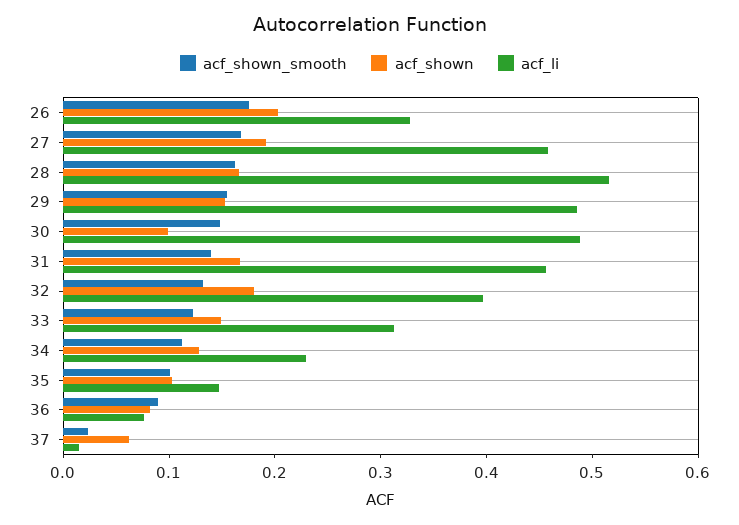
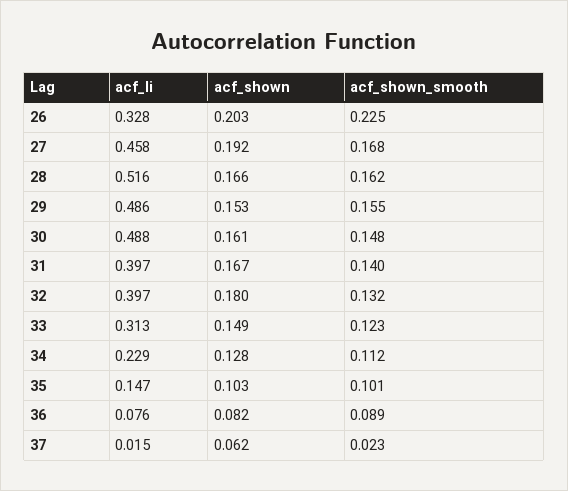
  {
    "acf_shown_smooth": {
-     "26": 0.18,
+     "26": 0.225,
      "27": 0.168,
      "28": 0.162,
      "29": 0.155,
      "30": 0.148,
      "31": 0.14,
      "32": 0.132,
      "33": 0.123,
      "34": 0.112,
      "35": 0.101,
      "36": 0.089,
      "37": 0.023
    },
    "acf_shown": {
      "26": 0.203,
      "27": 0.192,
      "28": 0.166,
      "29": 0.153,
-     "30": 0.1,
+     "30": 0.161,
      "31": 0.167,
      "32": 0.18,
      "33": 0.149,
      "34": 0.128,
      "35": 0.103,
      "36": 0.082,
      "37": 0.062
    },
    "acf_li": {
      "26": 0.328,
      "27": 0.458,
      "28": 0.516,
      "29": 0.486,
      "30": 0.488,
-     "31": 0.46,
+     "31": 0.397,
      "32": 0.397,
      "33": 0.313,
      "34": 0.229,
      "35": 0.147,
      "36": 0.076,
      "37": 0.015
    }
  }

